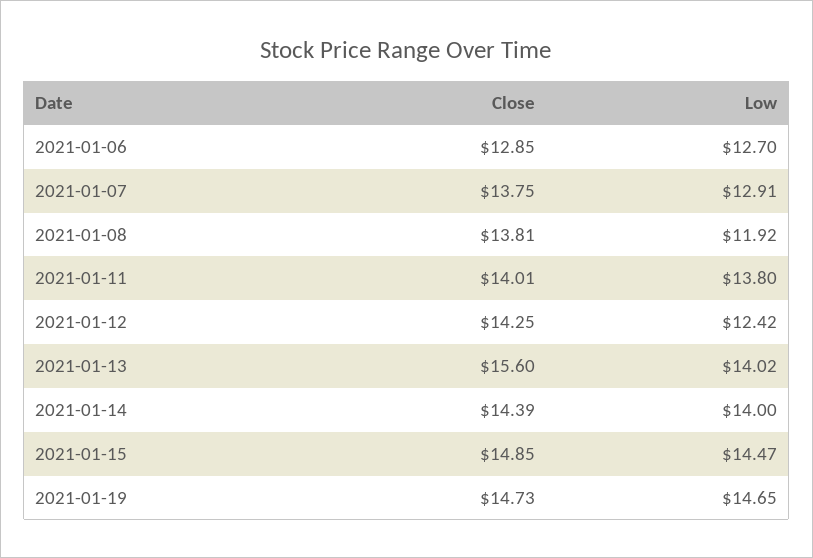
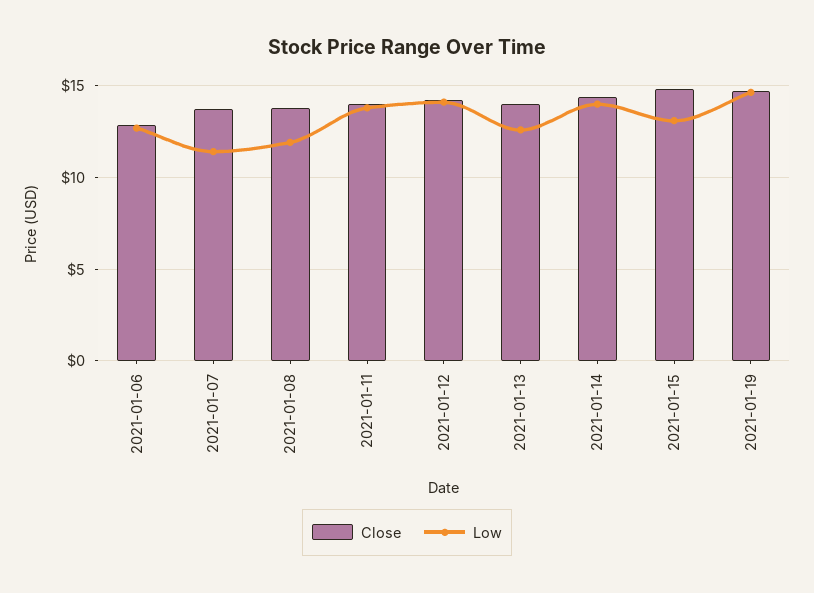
  {
    "Close": {
      "2021-01-06": 12.85,
      "2021-01-07": 13.75,
      "2021-01-08": 13.81,
      "2021-01-11": 14.01,
      "2021-01-12": 14.25,
-     "2021-01-13": 15.6,
+     "2021-01-13": 14,
      "2021-01-14": 14.39,
      "2021-01-15": 14.85,
      "2021-01-19": 14.73
    },
    "Low": {
      "2021-01-06": 12.7,
-     "2021-01-07": 12.91,
+     "2021-01-07": 11.5,
      "2021-01-08": 11.92,
      "2021-01-11": 13.8,
-     "2021-01-12": 12.42,
+     "2021-01-12": 14,
-     "2021-01-13": 14.02,
+     "2021-01-13": 12.5,
      "2021-01-14": 14,
-     "2021-01-15": 14.47,
+     "2021-01-15": 13,
      "2021-01-19": 14.65
    }
  }

